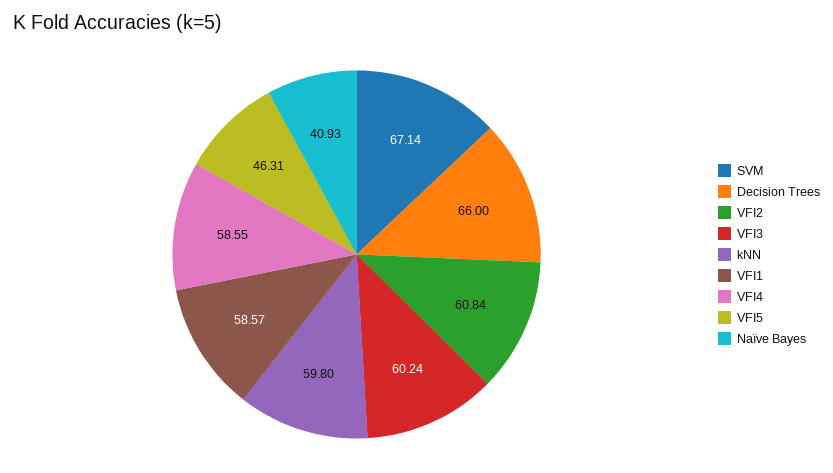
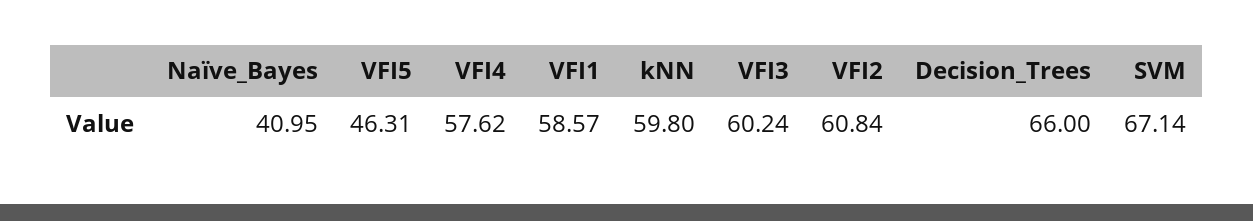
  {
    "SVM": 67.14,
    "Decision Trees": 66,
    "VFI2": 60.84,
    "VFI3": 60.24,
    "kNN": 59.8,
    "VFI1": 58.57,
-   "VFI4": 58.55,
+   "VFI4": 57.62,
    "VFI5": 46.31,
-   "Naïve Bayes": 40.93
+   "Naïve Bayes": 40.95
  }

